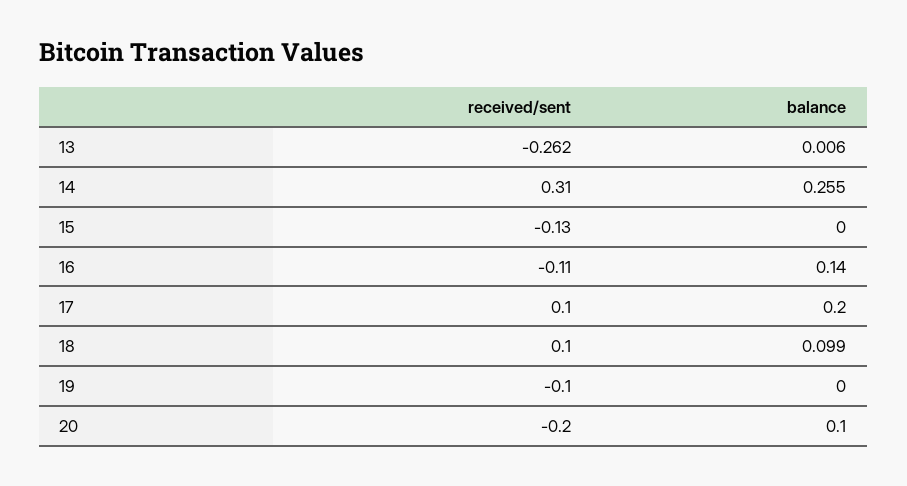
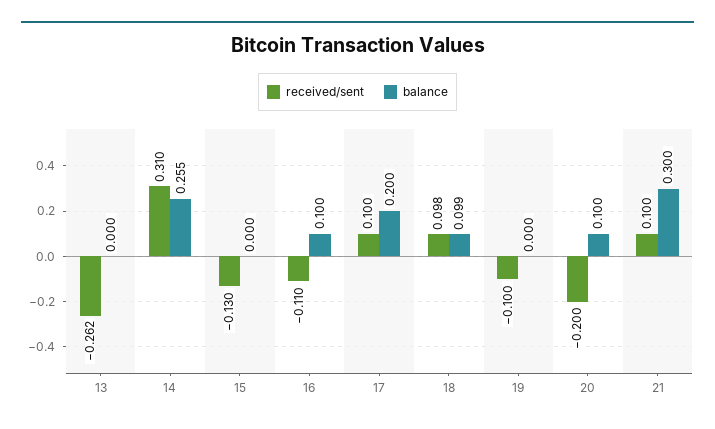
  {
    "received/sent": {
      "13": -0.262,
      "14": 0.31,
      "15": -0.13,
      "16": -0.11,
      "17": 0.1,
-     "18": 0.1,
+     "18": 0.098,
      "19": -0.1,
-     "20": -0.2
+     "20": -0.2,
+     "21": 0.1
    },
    "balance": {
-     "13": 0.006,
+     "13": 0,
      "14": 0.255,
      "15": 0,
-     "16": 0.14,
+     "16": 0.1,
      "17": 0.2,
      "18": 0.099,
      "19": 0,
-     "20": 0.1
+     "20": 0.1,
+     "21": 0.3
    }
  }

